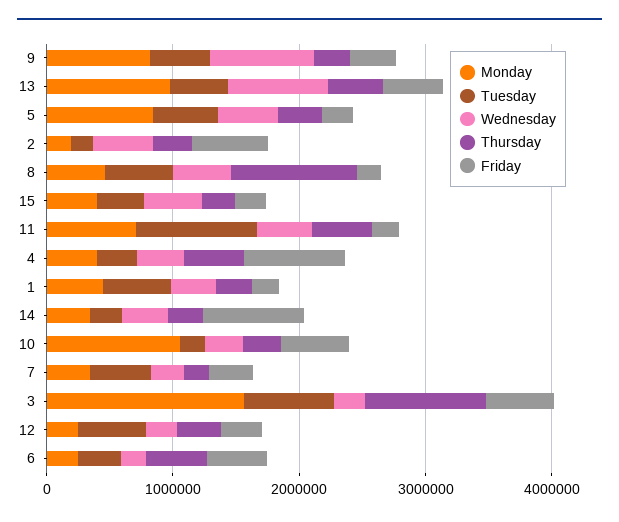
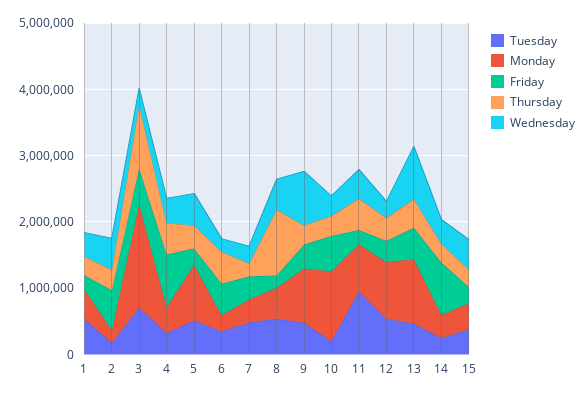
  {
    "Monday": {
      "9": 800000,
      "13": 1000000,
      "5": 800000,
      "2": 200000,
      "8": 400000,
      "15": 400000,
      "11": 800000,
      "4": 400000,
      "1": 400000,
      "14": 400000,
      "10": 1000000,
      "7": 400000,
      "3": 1600000,
-     "12": 200000,
+     "12": 800000,
      "6": 200000
    },
    "Tuesday": {
      "9": 400000,
      "13": 400000,
      "5": 600000,
      "2": 200000,
      "8": 600000,
      "15": 400000,
      "11": 1000000,
      "4": 400000,
      "1": 600000,
      "14": 200000,
      "10": 200000,
      "7": 400000,
      "3": 800000,
      "12": 600000,
      "6": 400000
    },
    "Wednesday": {
      "9": 800000,
      "13": 800000,
      "5": 400000,
      "2": 400000,
      "8": 400000,
      "15": 400000,
      "11": 400000,
      "4": 400000,
      "1": 400000,
      "14": 400000,
      "10": 400000,
      "7": 200000,
      "3": 200000,
      "12": 200000,
      "6": 200000
    },
    "Thursday": {
      "9": 200000,
      "13": 400000,
      "5": 400000,
      "2": 400000,
      "8": 1000000,
      "15": 200000,
      "11": 400000,
      "4": 400000,
      "1": 200000,
      "14": 200000,
      "10": 400000,
      "7": 200000,
      "3": 1000000,
      "12": 400000,
      "6": 400000
    },
    "Friday": {
      "9": 400000,
      "13": 400000,
      "5": 200000,
      "2": 600000,
      "8": 200000,
      "15": 200000,
      "11": 200000,
      "4": 800000,
      "1": 200000,
      "14": 800000,
      "10": 600000,
      "7": 400000,
      "3": 600000,
      "12": 400000,
      "6": 400000
    }
  }

